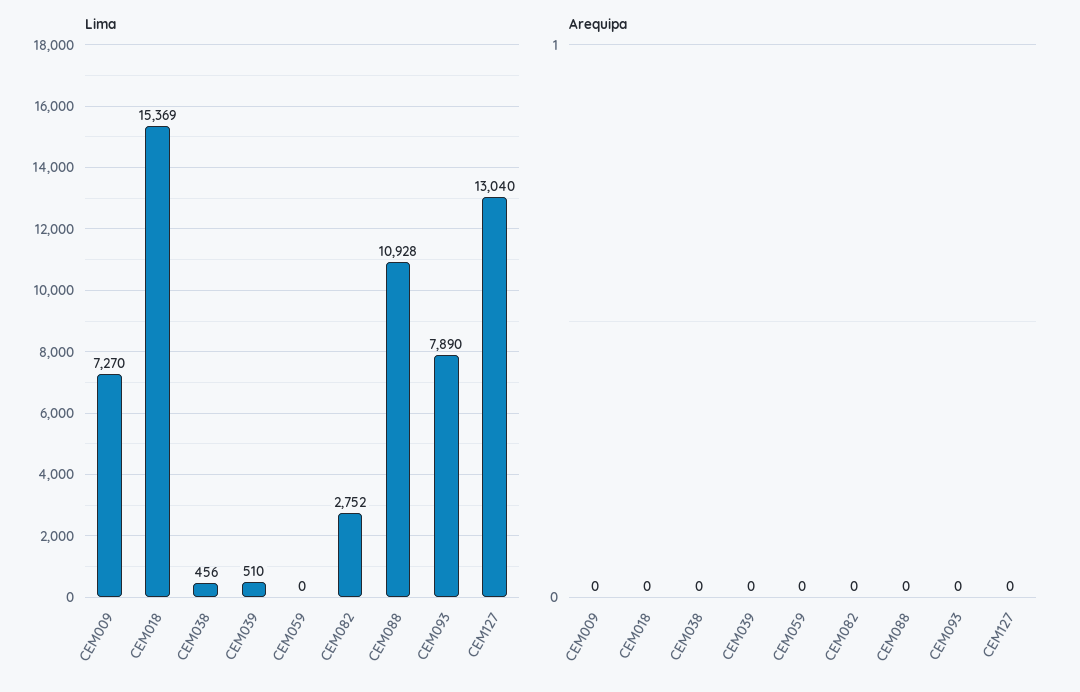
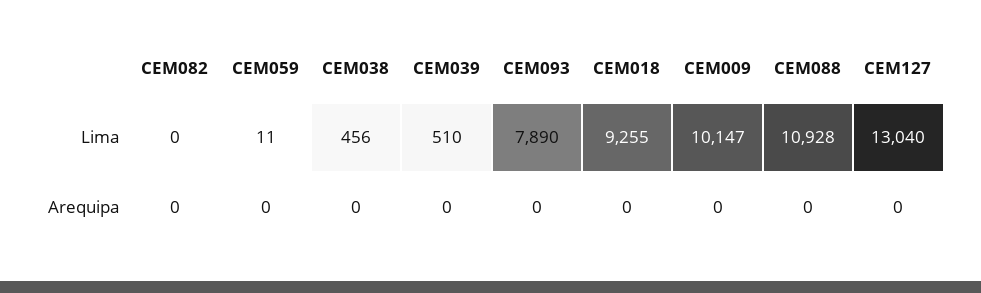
  {
    "Lima": {
-     "CEM009": 7270,
+     "CEM009": 10147,
-     "CEM018": 15369,
+     "CEM018": 9255,
      "CEM038": 456,
      "CEM039": 510,
-     "CEM059": 0,
+     "CEM059": 11,
-     "CEM082": 2752,
+     "CEM082": 0,
      "CEM088": 10928,
      "CEM093": 7890,
      "CEM127": 13040
    },
    "Arequipa": {
      "CEM009": 0,
      "CEM018": 0,
      "CEM038": 0,
      "CEM039": 0,
      "CEM059": 0,
      "CEM082": 0,
      "CEM088": 0,
      "CEM093": 0,
      "CEM127": 0
    }
  }

